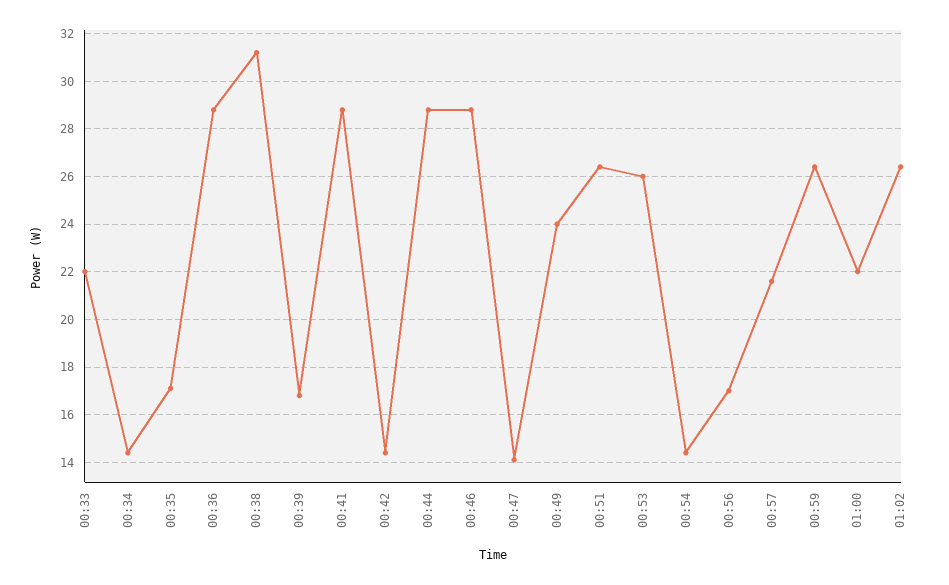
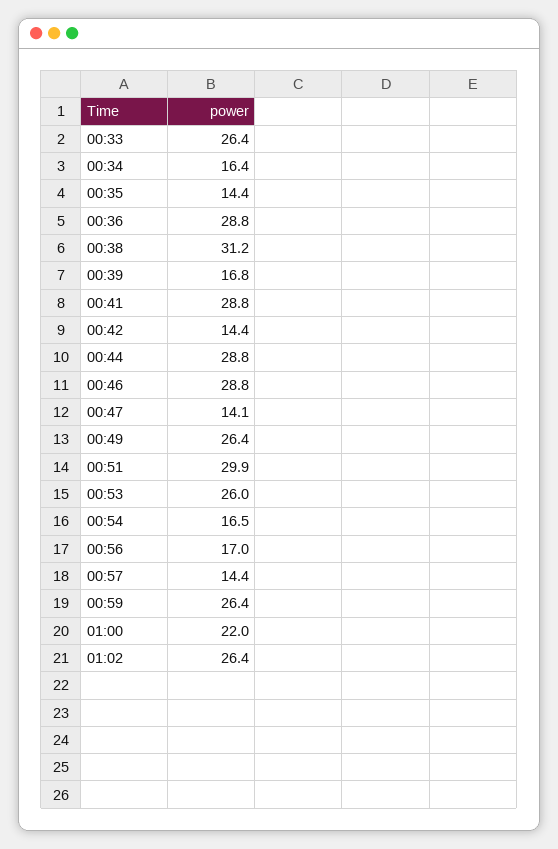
  {
-   "00:33": 22,
+   "00:33": 26.4,
-   "00:34": 14.5,
+   "00:34": 16.4,
-   "00:35": 17,
+   "00:35": 14.4,
    "00:36": 28.8,
    "00:38": 31.2,
    "00:39": 16.8,
    "00:41": 28.8,
    "00:42": 14.4,
    "00:44": 28.8,
    "00:46": 28.8,
    "00:47": 14.1,
-   "00:49": 24,
+   "00:49": 26.4,
-   "00:51": 26.5,
+   "00:51": 29.9,
    "00:53": 26,
-   "00:54": 14.5,
+   "00:54": 16.5,
    "00:56": 17,
-   "00:57": 21.5,
+   "00:57": 14.4,
    "00:59": 26.4,
    "01:00": 22,
    "01:02": 26.4
  }

